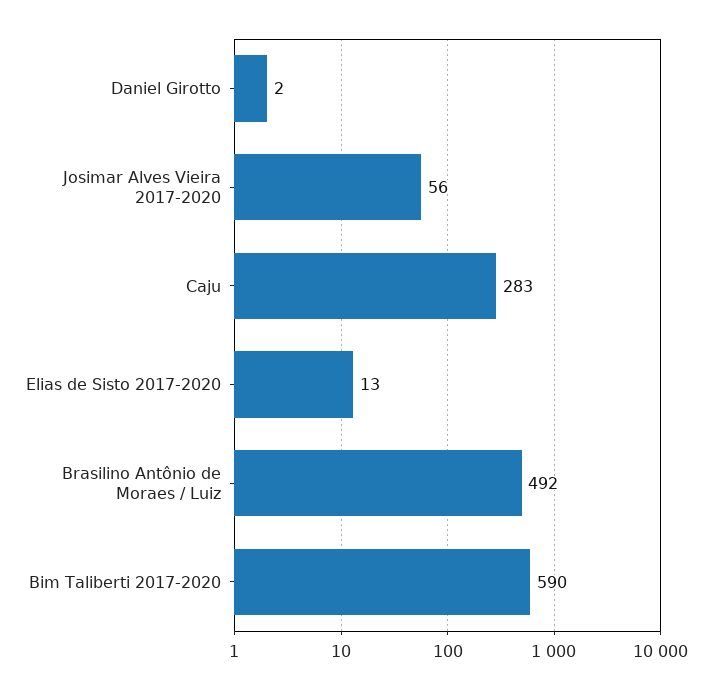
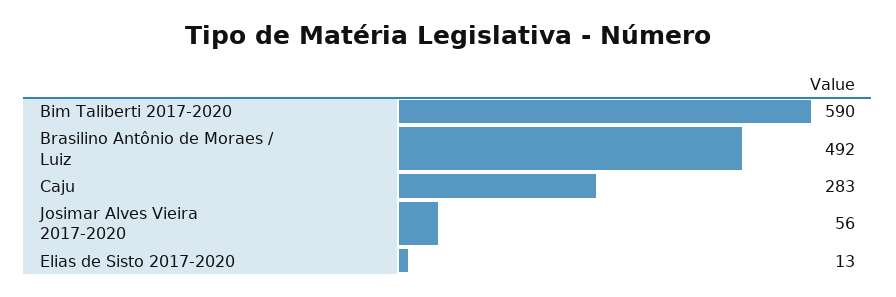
  {
-   "Daniel Girotto": 2,
    "Josimar Alves Vieira 2017-2020": 56,
    "Caju": 283,
    "Elias de Sisto 2017-2020": 13,
    "Brasilino Antônio de Moraes / Luiz": 492,
    "Bim Taliberti 2017-2020": 590
  }

